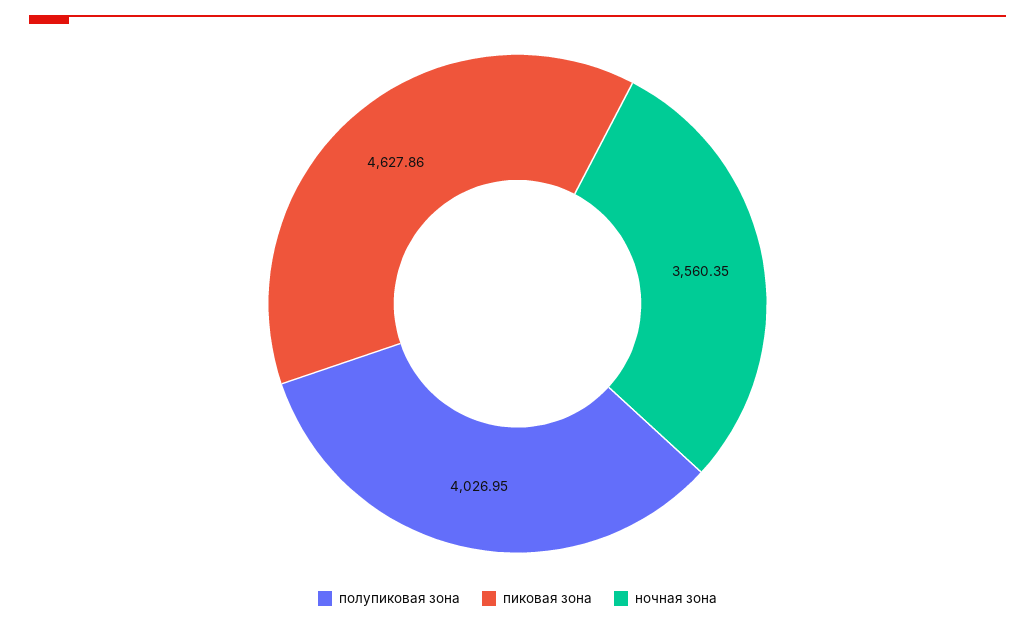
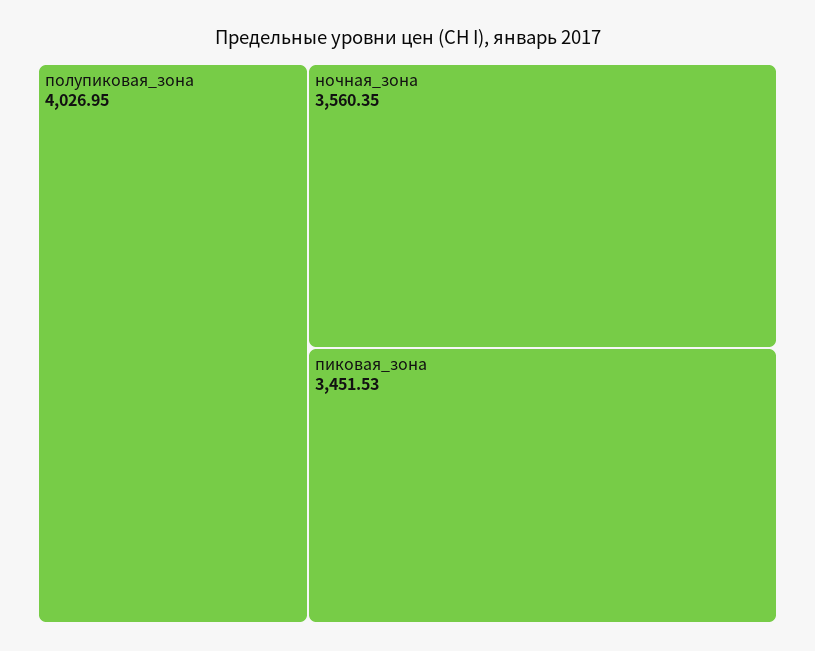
  {
    "полупиковая зона": 4026.95,
-   "пиковая зона": 4627.86,
+   "пиковая зона": 3451.53,
    "ночная зона": 3560.35
  }

